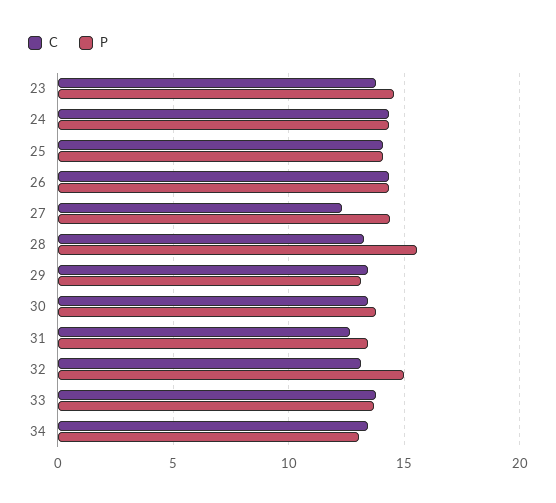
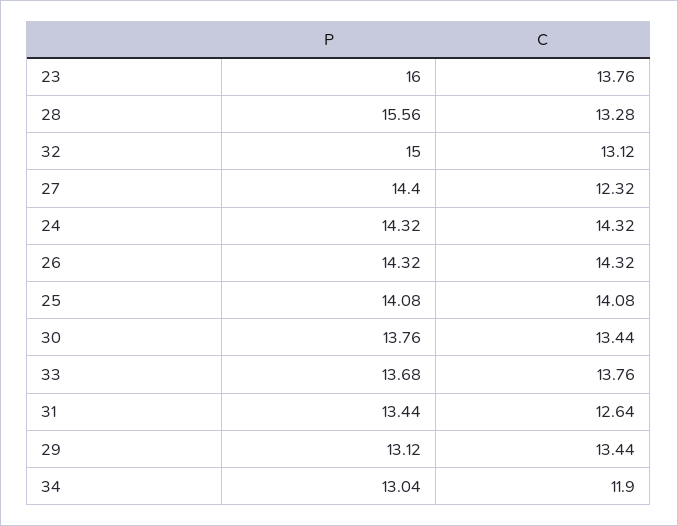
  {
    "C": {
      "23": 13.76,
      "24": 14.32,
      "25": 14.08,
      "26": 14.32,
      "27": 12.32,
      "28": 13.28,
      "29": 13.44,
      "30": 13.44,
      "31": 12.64,
      "32": 13.12,
      "33": 13.76,
-     "34": 13.5
+     "34": 11.9
    },
    "P": {
-     "23": 14.5,
+     "23": 16,
      "24": 14.32,
      "25": 14.08,
      "26": 14.32,
      "27": 14.4,
      "28": 15.56,
      "29": 13.12,
      "30": 13.76,
      "31": 13.44,
      "32": 15,
      "33": 13.68,
      "34": 13.04
    }
  }

